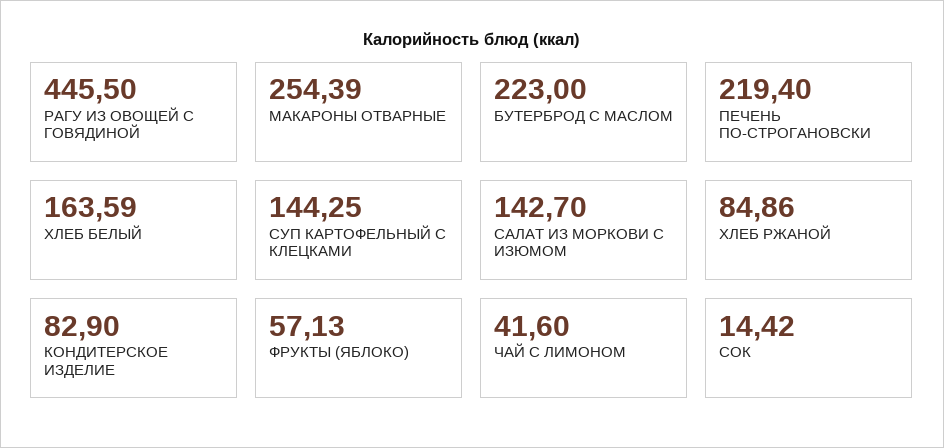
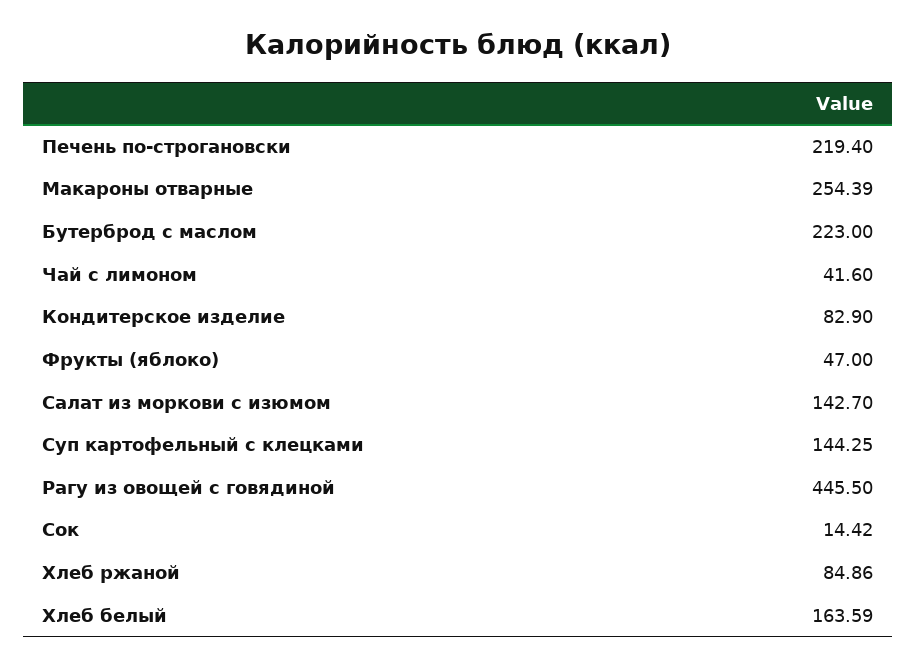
  {
    "РАГУ ИЗ ОВОЩЕЙ С ГОВЯДИНОЙ": 445.5,
    "МАКАРОНЫ ОТВАРНЫЕ": 254.39,
    "БУТЕРБРОД С МАСЛОМ": 223,
    "ПЕЧЕНЬ ПО-СТРОГАНОВСКИ": 219.4,
    "ХЛЕБ БЕЛЫЙ": 163.59,
    "СУП КАРТОФЕЛЬНЫЙ С КЛЕЦКАМИ": 144.25,
    "САЛАТ ИЗ МОРКОВИ С ИЗЮМОМ": 142.7,
    "ХЛЕБ РЖАНОЙ": 84.86,
    "КОНДИТЕРСКОЕ ИЗДЕЛИЕ": 82.9,
-   "ФРУКТЫ (ЯБЛОКО)": 57.13,
+   "ФРУКТЫ (ЯБЛОКО)": 47,
    "ЧАЙ С ЛИМОНОМ": 41.6,
    "СОК": 14.42
  }

